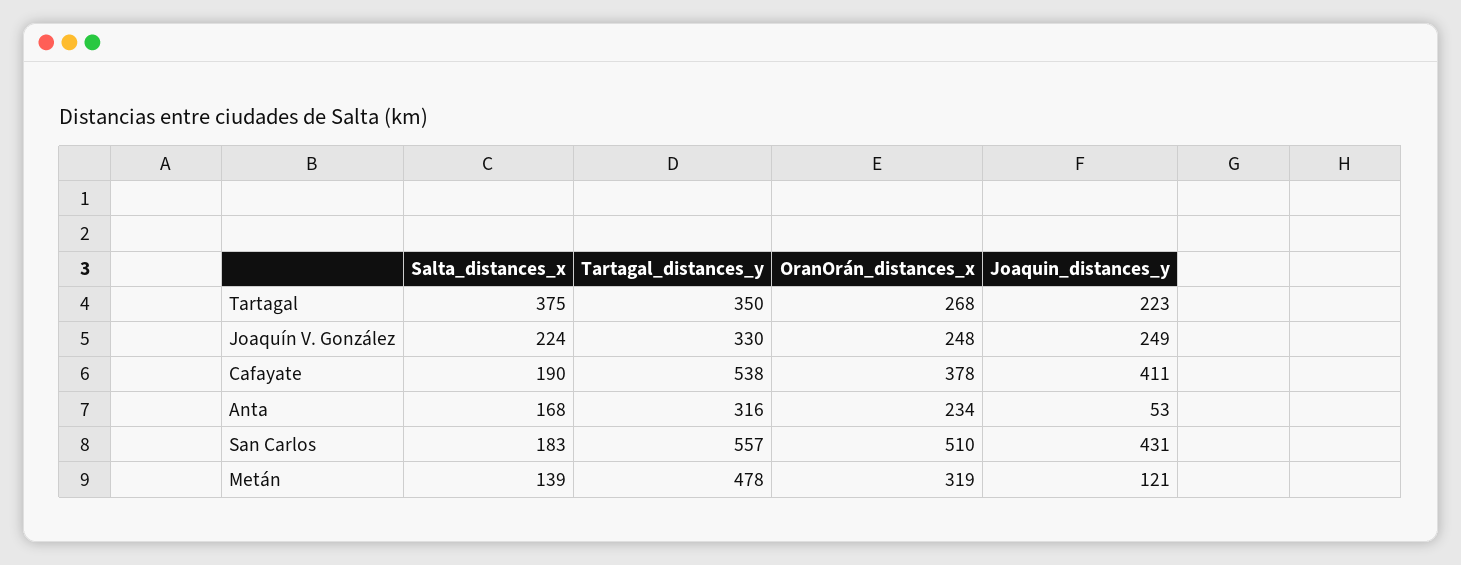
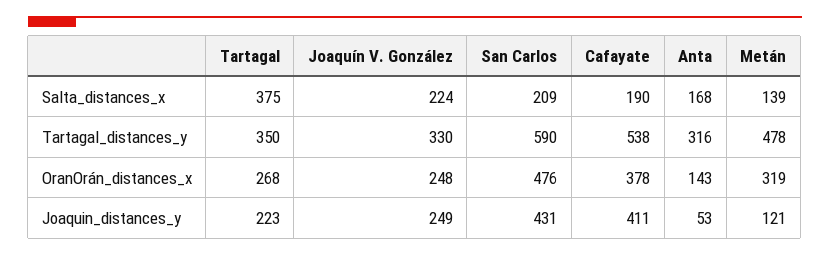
  {
    "Salta_distances_x": {
      "Tartagal": 375,
      "Joaquín V. González": 224,
      "Cafayate": 190,
      "Anta": 168,
-     "San Carlos": 183,
+     "San Carlos": 209,
      "Metán": 139
    },
    "Tartagal_distances_y": {
      "Tartagal": 350,
      "Joaquín V. González": 330,
      "Cafayate": 538,
      "Anta": 316,
-     "San Carlos": 557,
+     "San Carlos": 590,
      "Metán": 478
    },
    "OranOrán_distances_x": {
      "Tartagal": 268,
      "Joaquín V. González": 248,
      "Cafayate": 378,
-     "Anta": 234,
+     "Anta": 143,
-     "San Carlos": 510,
+     "San Carlos": 476,
      "Metán": 319
    },
    "Joaquin_distances_y": {
      "Tartagal": 223,
      "Joaquín V. González": 249,
      "Cafayate": 411,
      "Anta": 53,
      "San Carlos": 431,
      "Metán": 121
    }
  }

